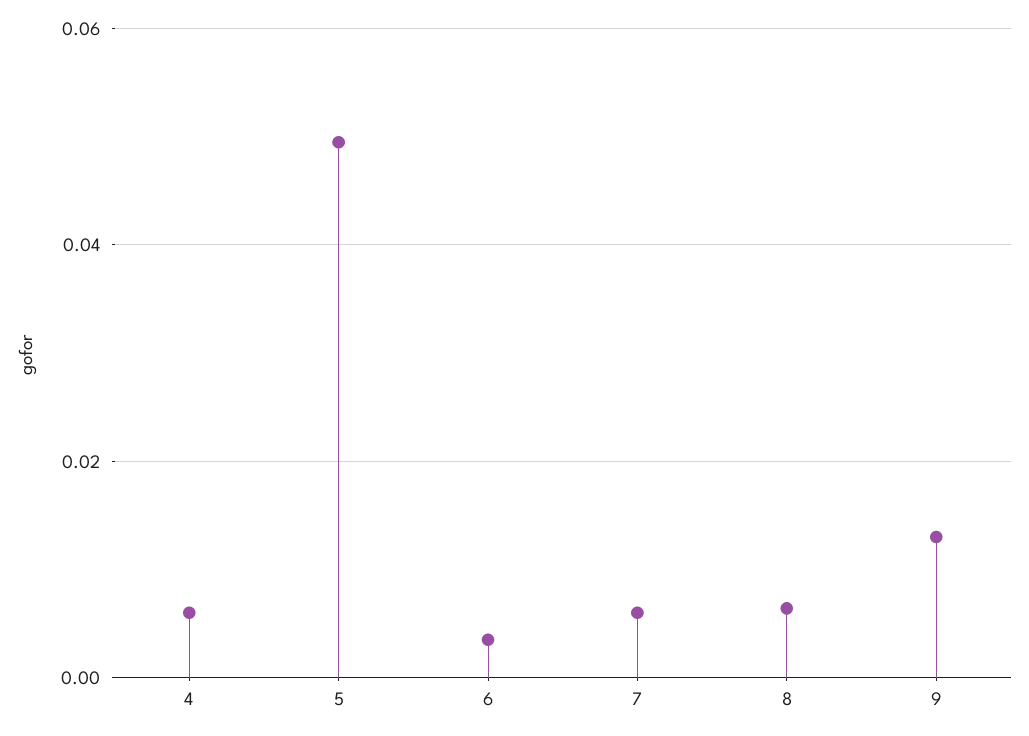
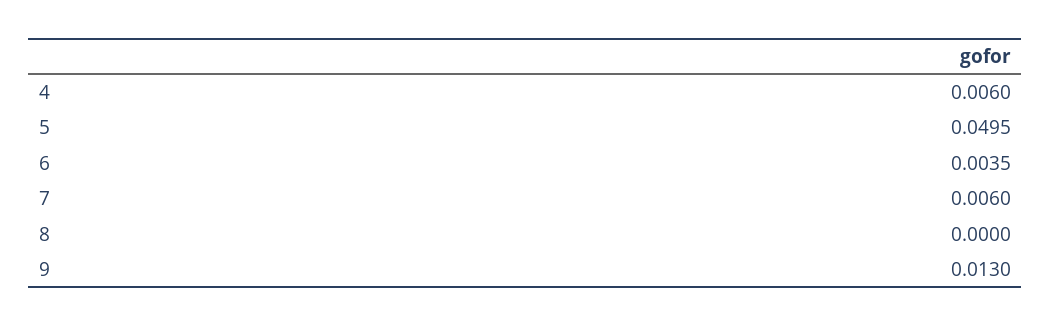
  {
    "4": 0.006,
    "5": 0.0495,
    "6": 0.0035,
    "7": 0.006,
-   "8": 0.006,
+   "8": 0,
    "9": 0.013
  }

